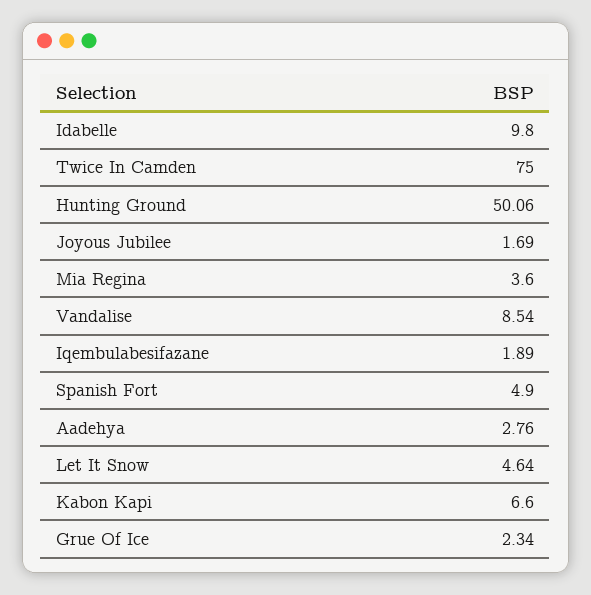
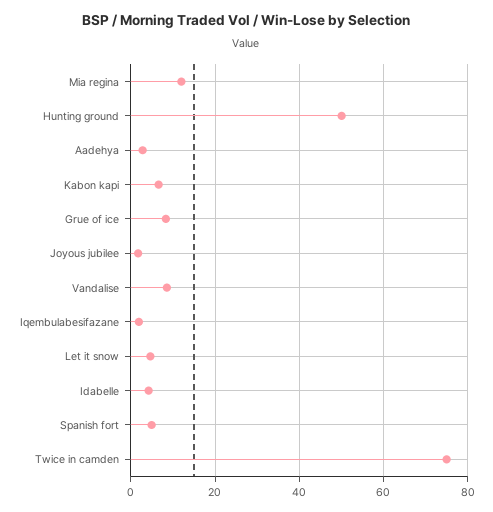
  {
-   "Idabelle": 9.8,
+   "Idabelle": 4,
    "Twice In Camden": 75,
    "Hunting Ground": 50.06,
    "Joyous Jubilee": 1.69,
-   "Mia Regina": 3.6,
+   "Mia Regina": 12,
    "Vandalise": 8.54,
    "Iqembulabesifazane": 1.89,
    "Spanish Fort": 4.9,
    "Aadehya": 2.76,
    "Let It Snow": 4.64,
    "Kabon Kapi": 6.6,
-   "Grue Of Ice": 2.34
+   "Grue Of Ice": 8
  }

